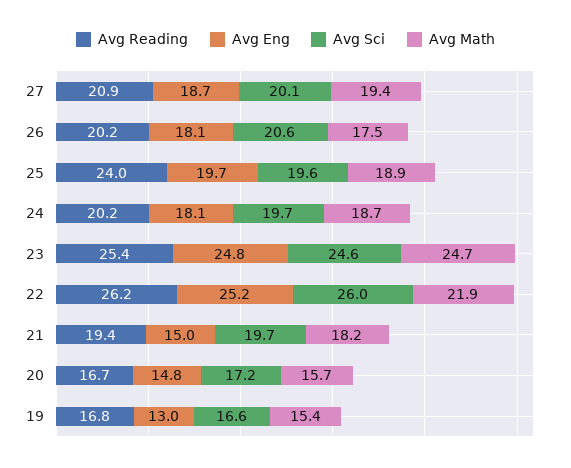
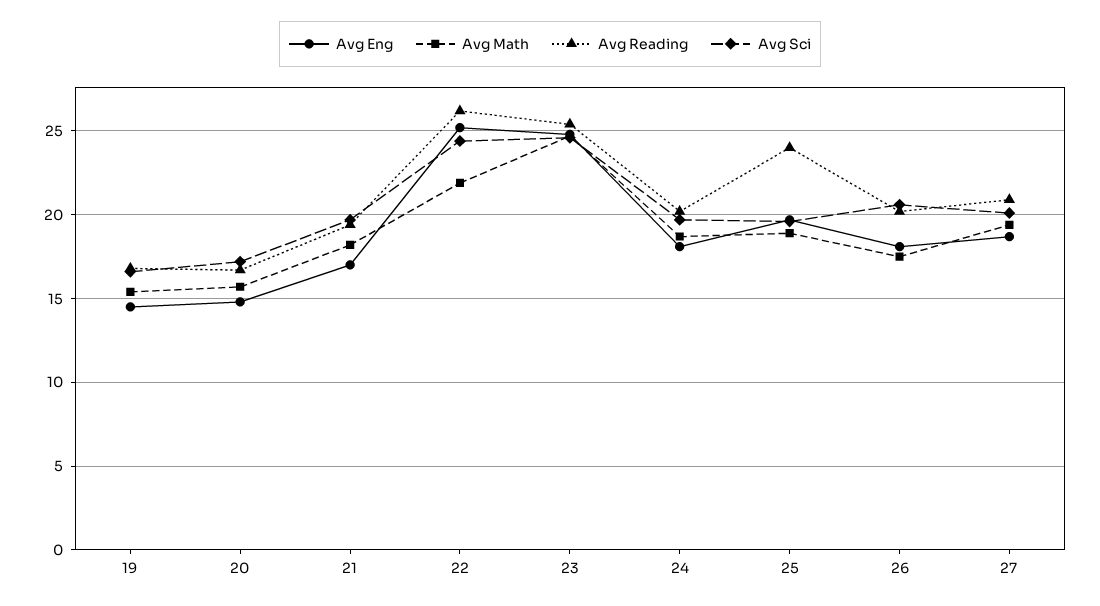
  {
    "Avg Reading": {
      "27": 20.9,
      "26": 20.2,
      "25": 24,
      "24": 20.2,
      "23": 25.4,
      "22": 26.2,
      "21": 19.4,
      "20": 16.7,
      "19": 16.8
    },
    "Avg Eng": {
      "27": 18.7,
      "26": 18.1,
      "25": 19.7,
      "24": 18.1,
      "23": 24.8,
      "22": 25.2,
-     "21": 15,
+     "21": 17,
      "20": 14.8,
-     "19": 13
+     "19": 14.5
    },
    "Avg Sci": {
      "27": 20.1,
      "26": 20.6,
      "25": 19.6,
      "24": 19.7,
      "23": 24.6,
-     "22": 26,
+     "22": 24.5,
      "21": 19.7,
      "20": 17.2,
      "19": 16.6
    },
    "Avg Math": {
      "27": 19.4,
      "26": 17.5,
      "25": 18.9,
      "24": 18.7,
      "23": 24.7,
      "22": 21.9,
      "21": 18.2,
      "20": 15.7,
      "19": 15.4
    }
  }

